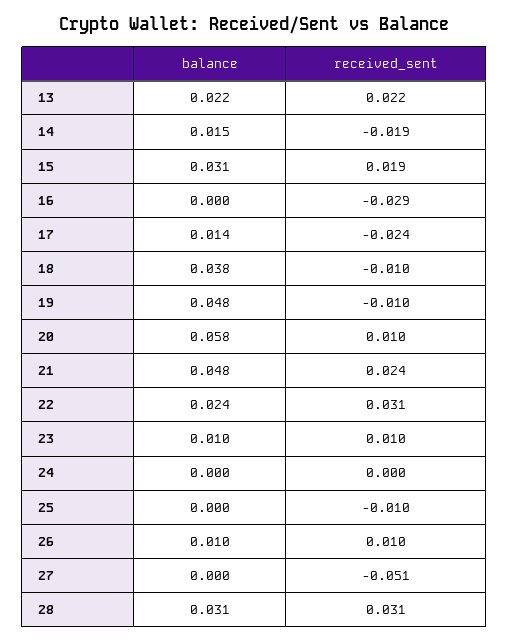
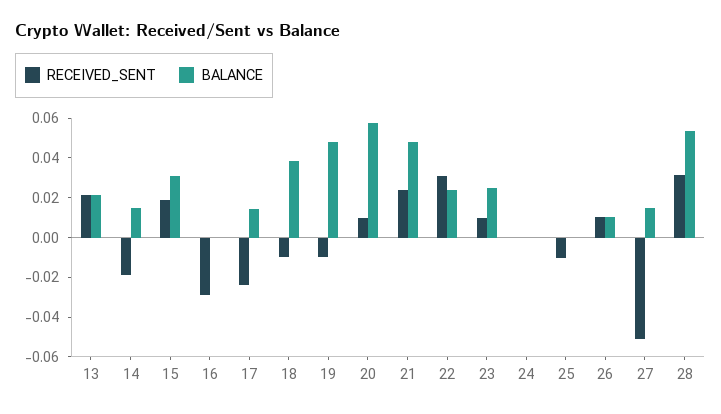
  {
    "balance": {
      "13": 0.022,
      "14": 0.015,
      "15": 0.031,
      "16": 0,
      "17": 0.014,
      "18": 0.038,
      "19": 0.048,
      "20": 0.058,
      "21": 0.048,
      "22": 0.024,
-     "23": 0.01,
+     "23": 0.025,
      "24": 0,
      "25": 0,
      "26": 0.01,
-     "27": 0,
+     "27": 0.015,
-     "28": 0.031
+     "28": 0.055
    },
    "received_sent": {
      "13": 0.022,
      "14": -0.019,
      "15": 0.019,
      "16": -0.029,
      "17": -0.024,
      "18": -0.01,
      "19": -0.01,
      "20": 0.01,
      "21": 0.024,
      "22": 0.031,
      "23": 0.01,
      "24": 0,
      "25": -0.01,
      "26": 0.01,
      "27": -0.051,
      "28": 0.031
    }
  }

